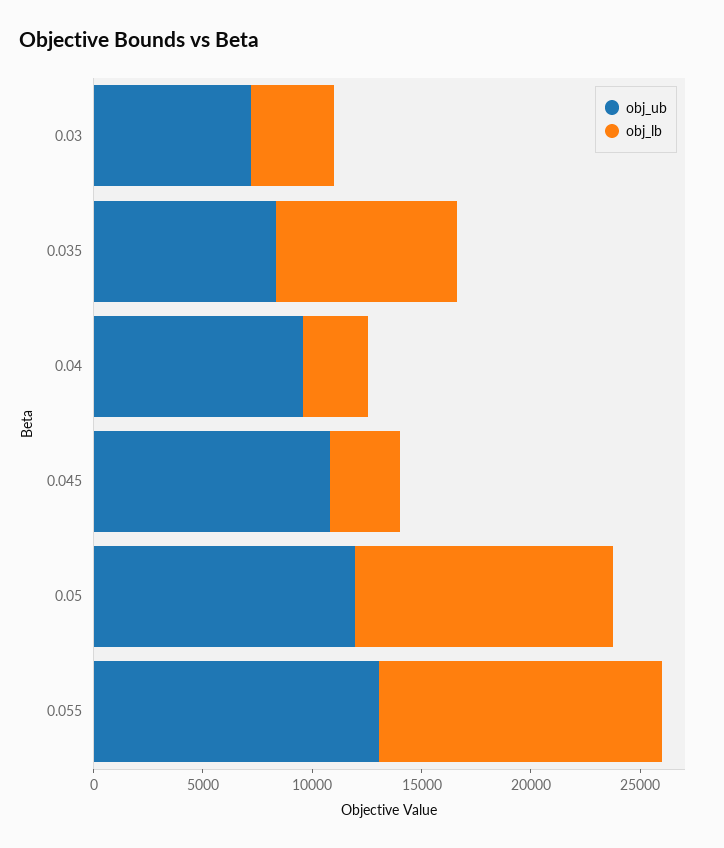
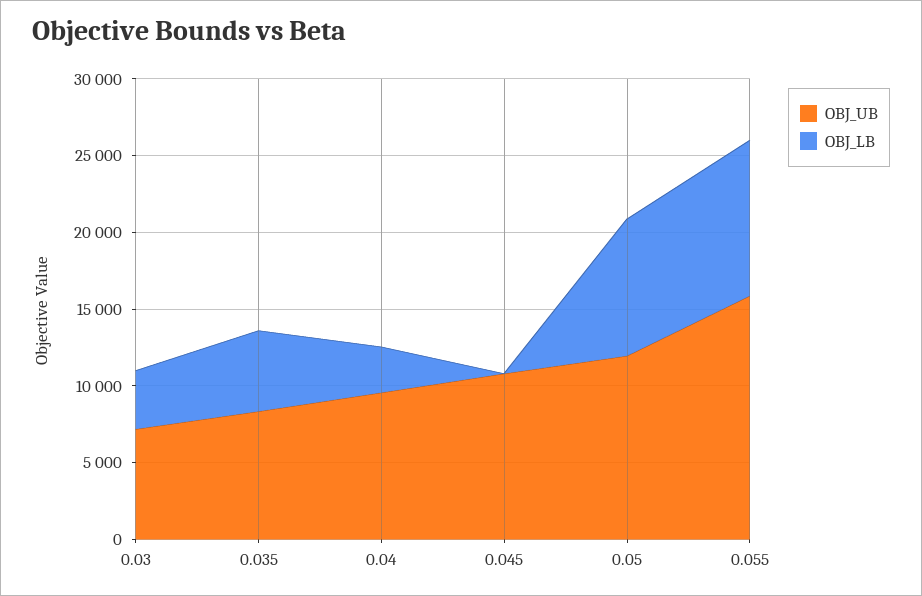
  {
    "obj_ub": {
      "0.03": 7000,
      "0.035": 8000,
      "0.04": 10000,
      "0.045": 11000,
      "0.05": 12000,
-     "0.055": 13000
+     "0.055": 16000
    },
    "obj_lb": {
      "0.03": 4000,
-     "0.035": 8000,
+     "0.035": 5000,
      "0.04": 3000,
-     "0.045": 3000,
+     "0.045": 0,
-     "0.05": 12000,
+     "0.05": 9000,
-     "0.055": 13000
+     "0.055": 10000
    }
  }

